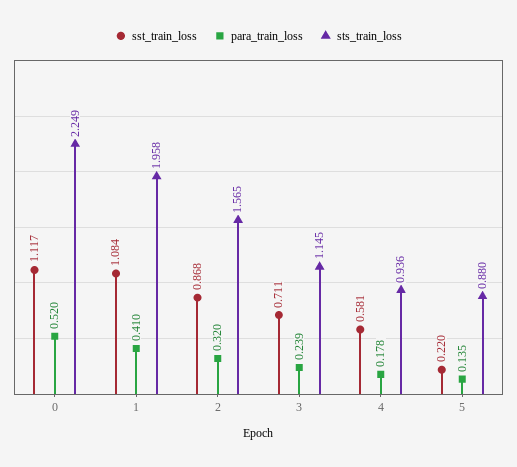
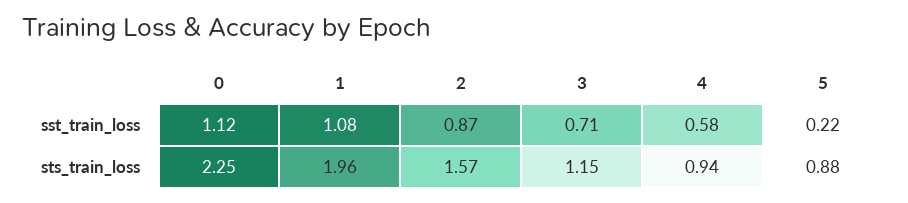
  {
    "sst_train_loss": {
      "0": 1.117,
      "1": 1.084,
      "2": 0.868,
      "3": 0.711,
      "4": 0.581,
      "5": 0.22
    },
-   "para_train_loss": {
-     "0": 0.52,
-     "1": 0.41,
-     "2": 0.32,
-     "3": 0.239,
-     "4": 0.178,
-     "5": 0.135
-   },
    "sts_train_loss": {
      "0": 2.249,
      "1": 1.958,
      "2": 1.565,
      "3": 1.145,
      "4": 0.936,
      "5": 0.88
    }
  }

